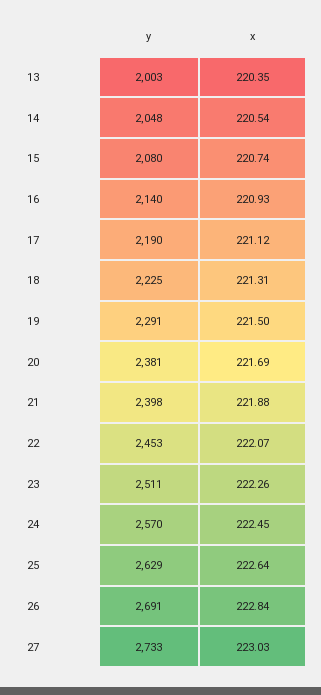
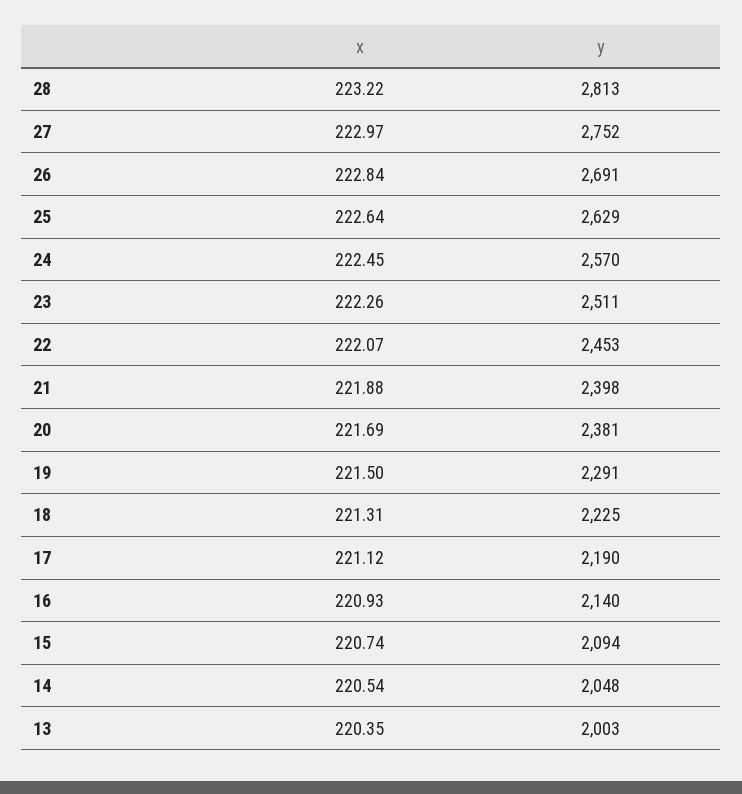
  {
    "y": {
      "13": 2003,
      "14": 2048,
-     "15": 2080,
+     "15": 2094,
      "16": 2140,
      "17": 2190,
      "18": 2225,
      "19": 2291,
      "20": 2381,
      "21": 2398,
      "22": 2453,
      "23": 2511,
      "24": 2570,
      "25": 2629,
      "26": 2691,
-     "27": 2733
+     "27": 2752,
+     "28": 2813
    },
    "x": {
      "13": 220.35,
      "14": 220.54,
      "15": 220.74,
      "16": 220.93,
      "17": 221.12,
      "18": 221.31,
      "19": 221.5,
      "20": 221.69,
      "21": 221.88,
      "22": 222.07,
      "23": 222.26,
      "24": 222.45,
      "25": 222.64,
      "26": 222.84,
-     "27": 223.03
+     "27": 222.97,
+     "28": 223.22
    }
  }

